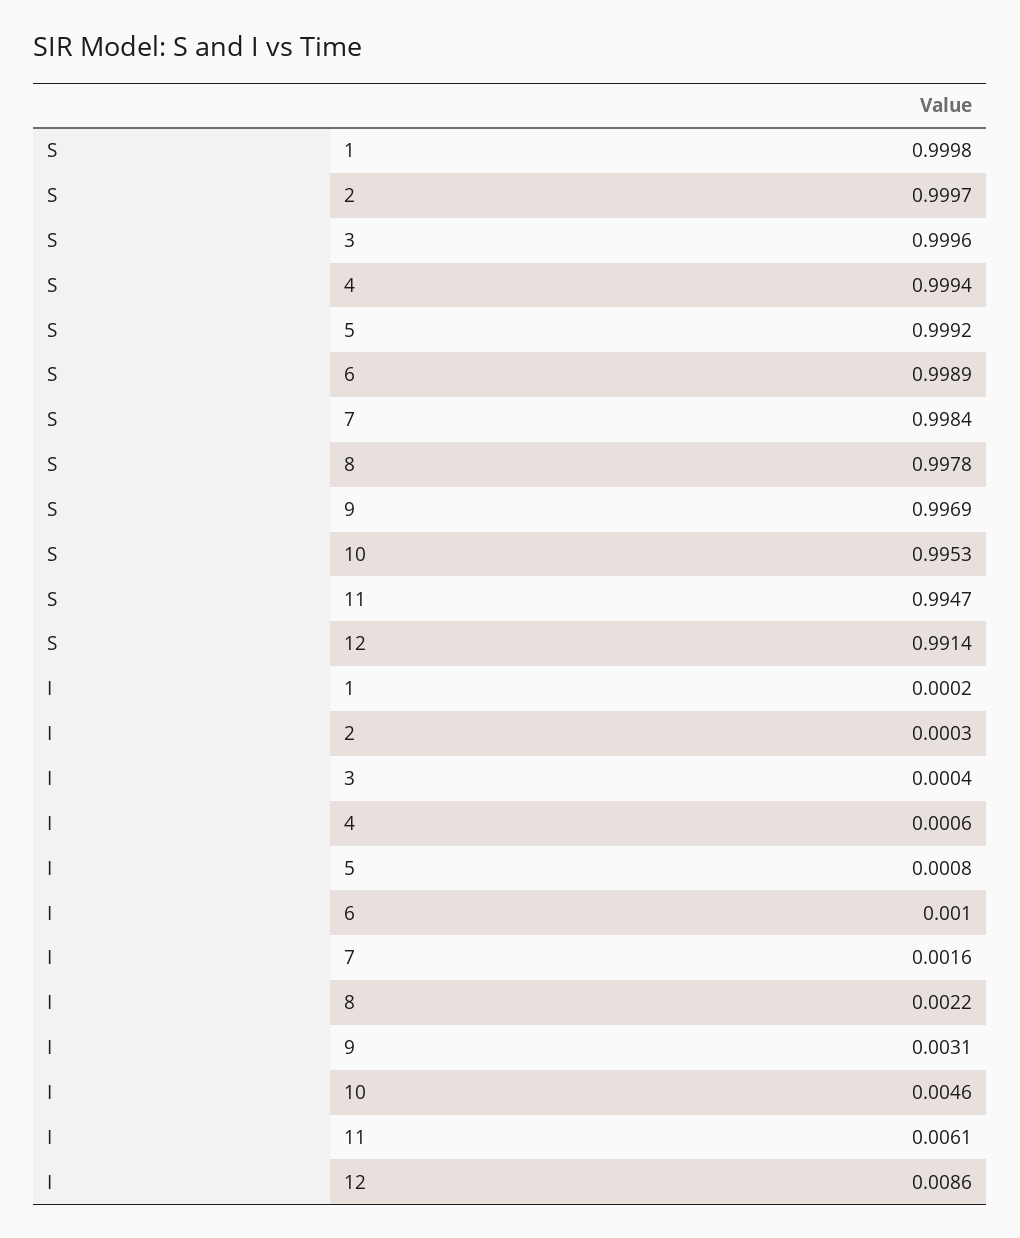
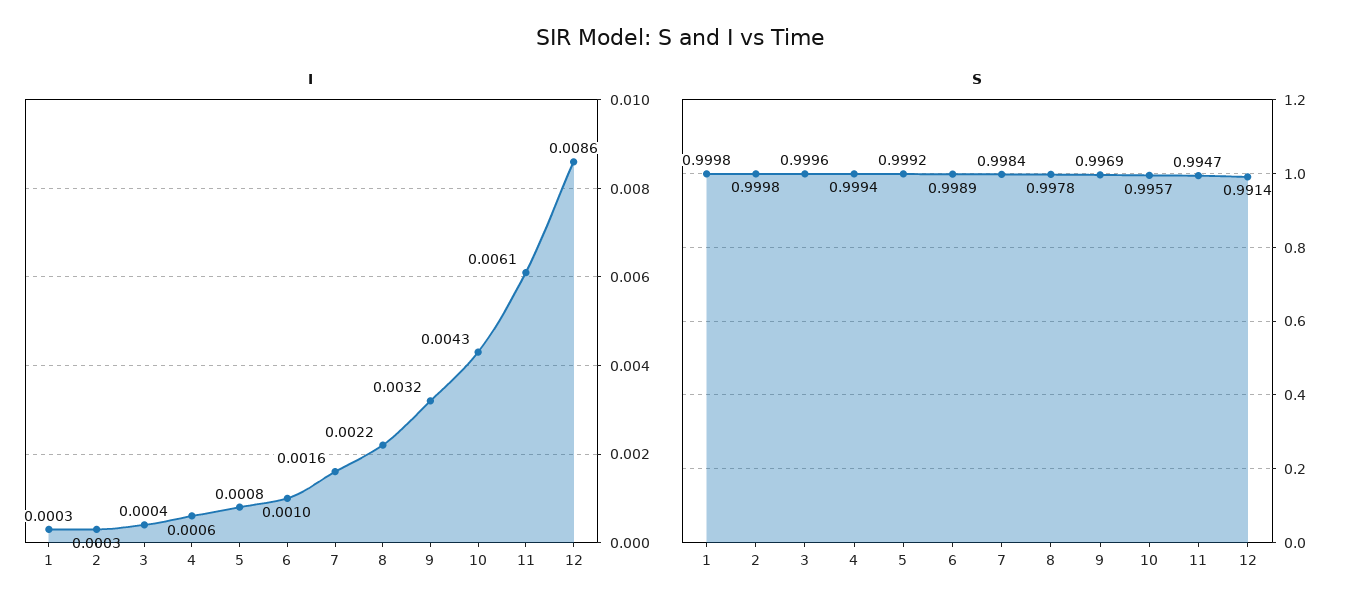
  {
    "S": {
      "1": 0.9998,
-     "2": 0.9997,
+     "2": 0.9998,
      "3": 0.9996,
      "4": 0.9994,
      "5": 0.9992,
      "6": 0.9989,
      "7": 0.9984,
      "8": 0.9978,
      "9": 0.9969,
-     "10": 0.9953,
+     "10": 0.9957,
      "11": 0.9947,
      "12": 0.9914
    },
    "I": {
-     "1": 0.0002,
+     "1": 0.0003,
      "2": 0.0003,
      "3": 0.0004,
      "4": 0.0006,
      "5": 0.0008,
      "6": 0.001,
      "7": 0.0016,
      "8": 0.0022,
-     "9": 0.0031,
+     "9": 0.0032,
-     "10": 0.0046,
+     "10": 0.0043,
      "11": 0.0061,
      "12": 0.0086
    }
  }

